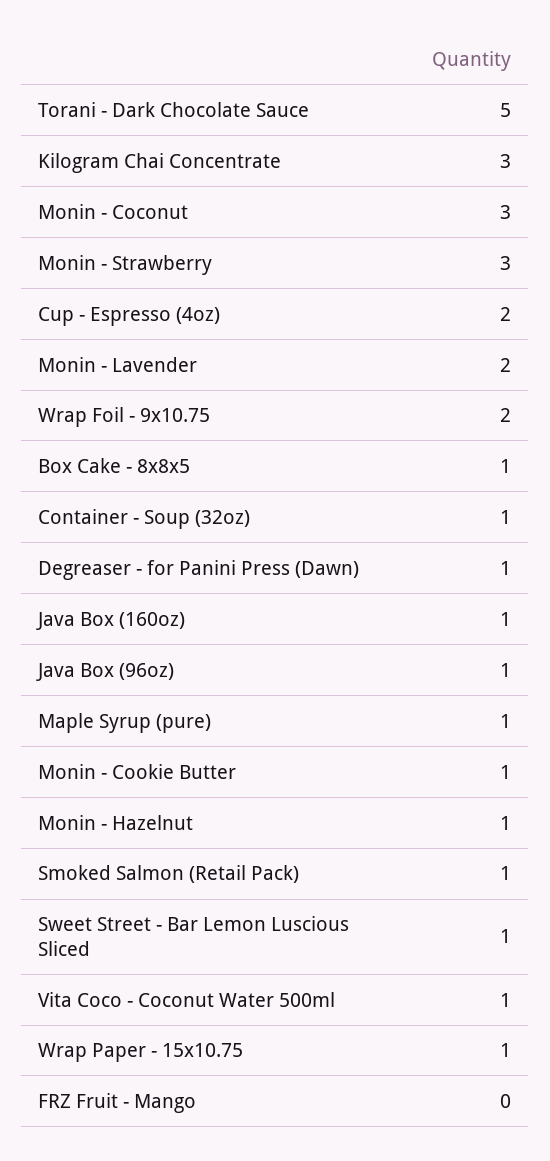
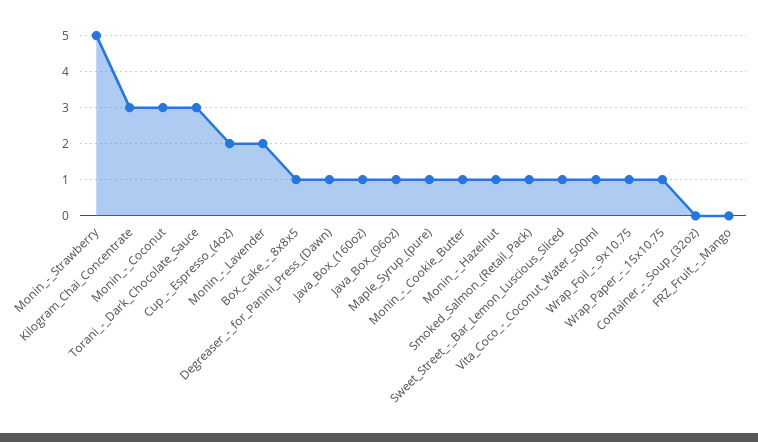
  {
-   "Torani - Dark Chocolate Sauce": 5,
+   "Torani - Dark Chocolate Sauce": 3,
    "Kilogram Chai Concentrate": 3,
    "Monin - Coconut": 3,
-   "Monin - Strawberry": 3,
+   "Monin - Strawberry": 5,
    "Cup - Espresso (4oz)": 2,
    "Monin - Lavender": 2,
-   "Wrap Foil - 9x10.75": 2,
+   "Wrap Foil - 9x10.75": 1,
    "Box Cake - 8x8x5": 1,
-   "Container - Soup (32oz)": 1,
+   "Container - Soup (32oz)": 0,
    "Degreaser - for Panini Press (Dawn)": 1,
    "Java Box (160oz)": 1,
    "Java Box (96oz)": 1,
    "Maple Syrup (pure)": 1,
    "Monin - Cookie Butter": 1,
    "Monin - Hazelnut": 1,
    "Smoked Salmon (Retail Pack)": 1,
    "Sweet Street - Bar Lemon Luscious Sliced": 1,
    "Vita Coco - Coconut Water 500ml": 1,
    "Wrap Paper - 15x10.75": 1,
    "FRZ Fruit - Mango": 0
  }

